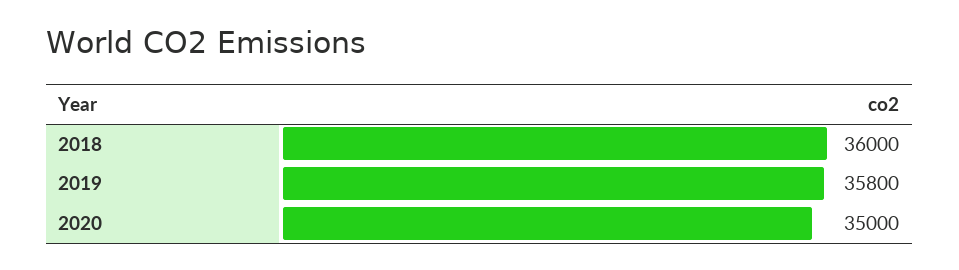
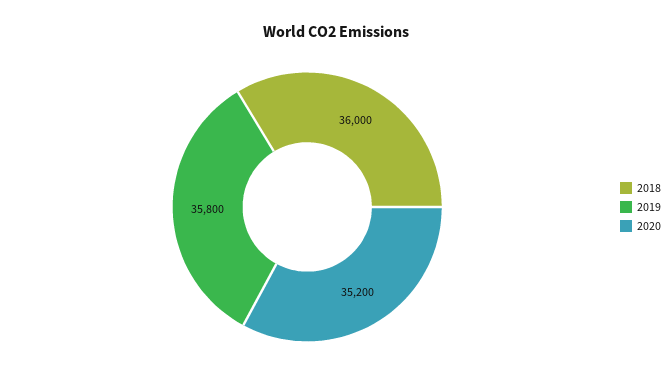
  {
    "2018": 36000,
    "2019": 35800,
-   "2020": 35000
+   "2020": 35200
  }

